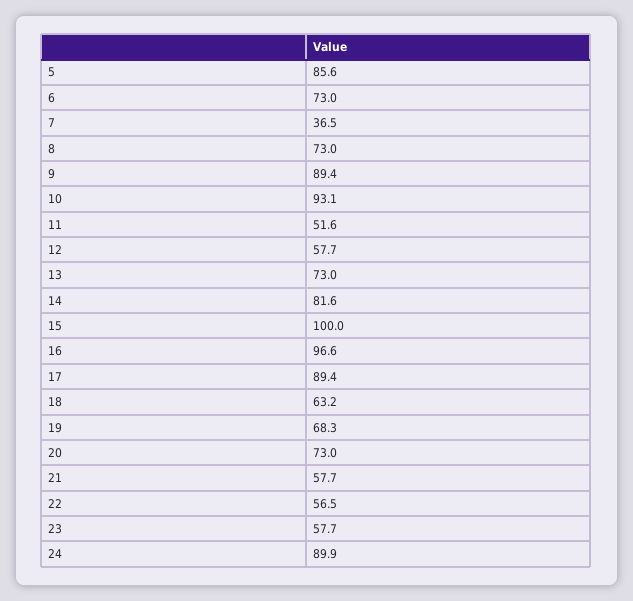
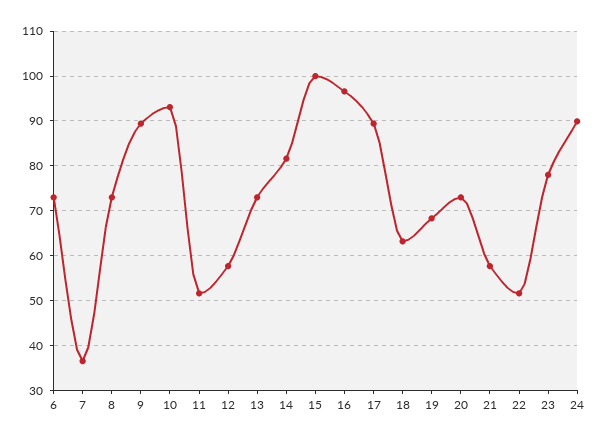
  {
-   "5": 85.6,
    "6": 73,
    "7": 36.5,
    "8": 73,
    "9": 89.4,
    "10": 93.1,
    "11": 51.6,
    "12": 57.7,
    "13": 73,
    "14": 81.6,
    "15": 100,
    "16": 96.6,
    "17": 89.4,
    "18": 63.2,
    "19": 68.3,
    "20": 73,
    "21": 57.7,
-   "22": 56.5,
+   "22": 52,
-   "23": 57.7,
+   "23": 78,
    "24": 89.9
  }

